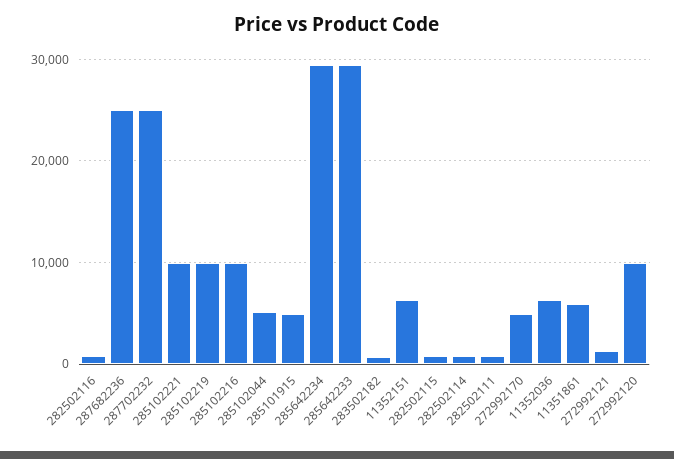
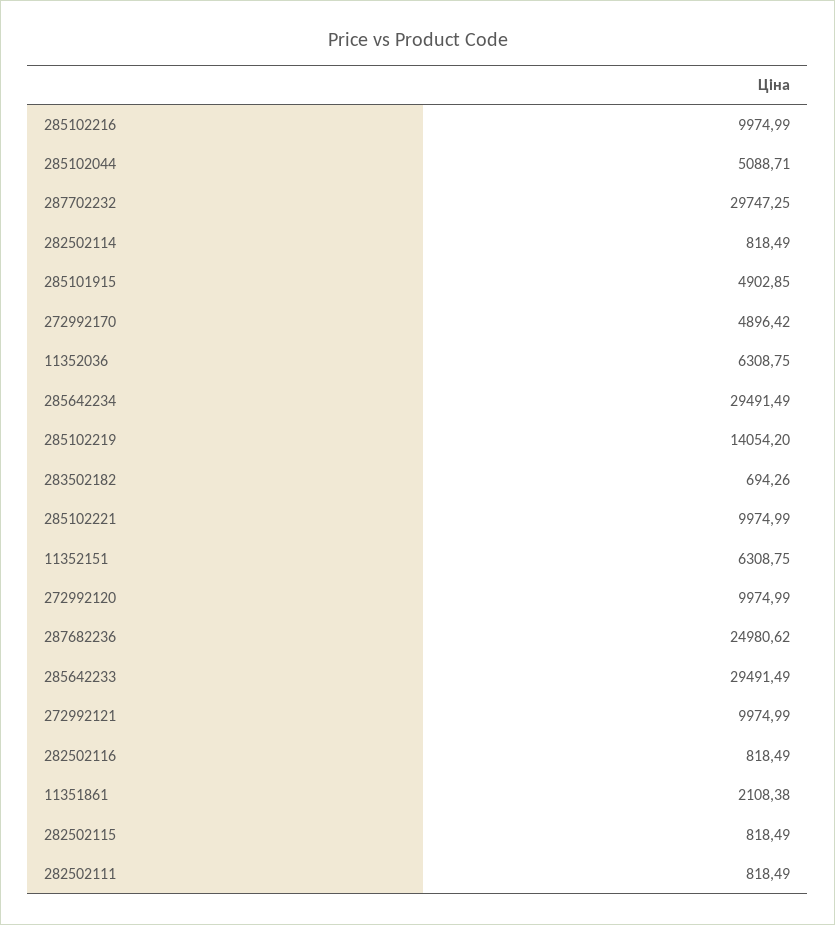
  {
    "282502116": 818.49,
    "287682236": 24980.62,
-   "287702232": 25000,
+   "287702232": 29747.25,
    "285102221": 9974.99,
-   "285102219": 10000,
+   "285102219": 14054.2,
    "285102216": 9974.99,
    "285102044": 5088.71,
    "285101915": 4902.85,
    "285642234": 29491.49,
    "285642233": 29491.49,
    "283502182": 694.26,
    "11352151": 6308.75,
    "282502115": 818.49,
    "282502114": 818.49,
    "282502111": 818.49,
    "272992170": 4896.42,
    "11352036": 6308.75,
-   "11351861": 6000,
+   "11351861": 2108.38,
-   "272992121": 1000,
+   "272992121": 9974.99,
    "272992120": 9974.99
  }

